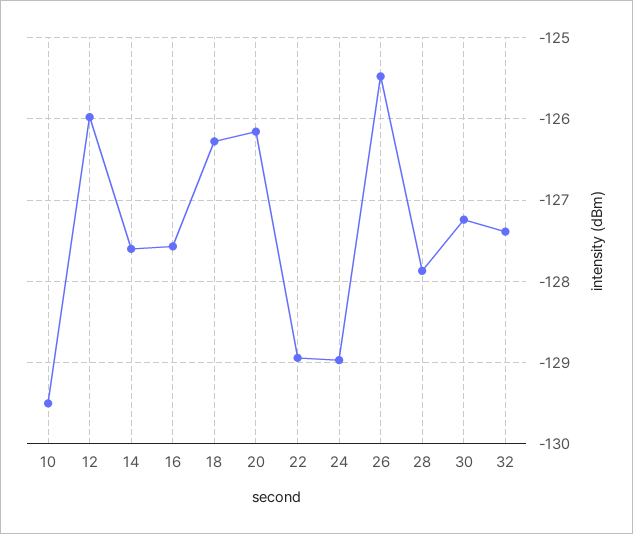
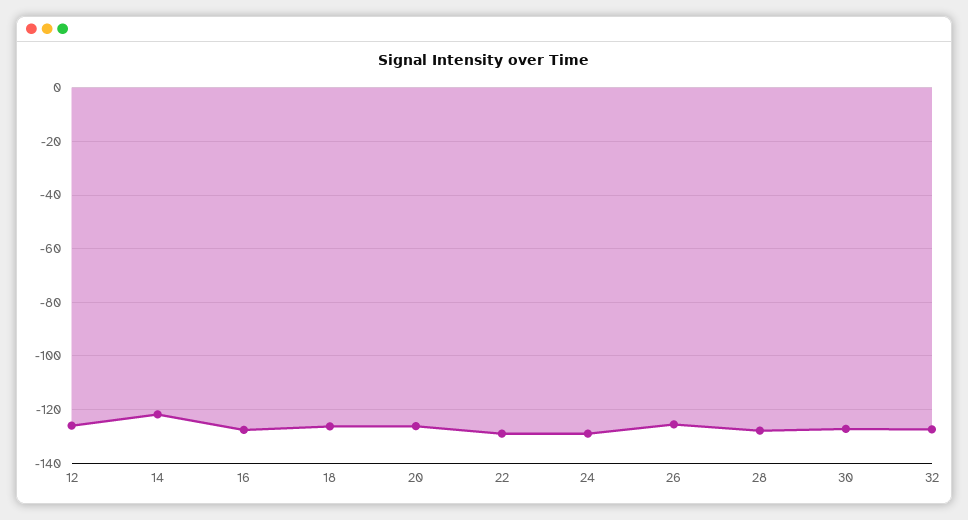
  {
-   "10": -129.5,
    "12": -126,
-   "14": -127.6,
+   "14": -122.5,
    "16": -127.6,
    "18": -126.3,
    "20": -126.2,
    "22": -128.9,
    "24": -129,
    "26": -125.5,
    "28": -127.9,
    "30": -127.2,
    "32": -127.4
  }

